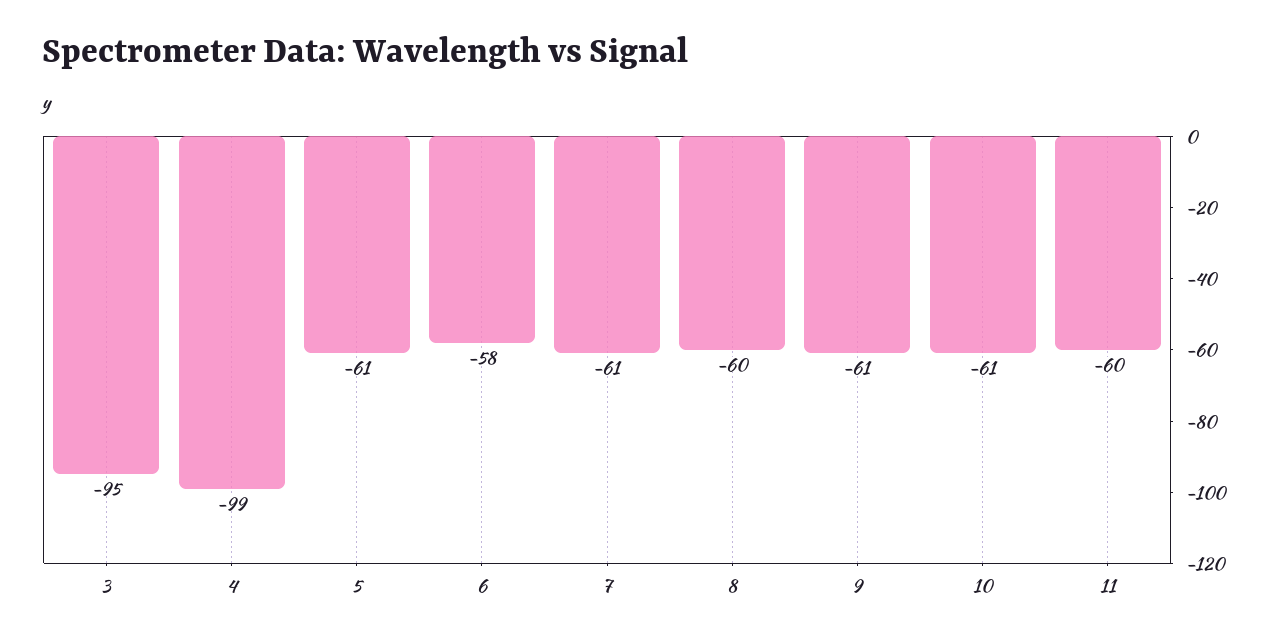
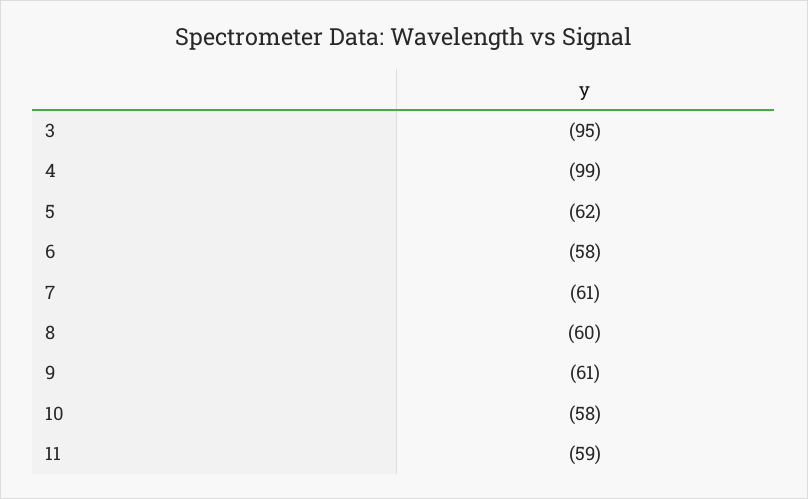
  {
    "3": -95,
    "4": -99,
-   "5": -61,
+   "5": -62,
    "6": -58,
    "7": -61,
    "8": -60,
    "9": -61,
-   "10": -61,
+   "10": -58,
-   "11": -60
+   "11": -59
  }

